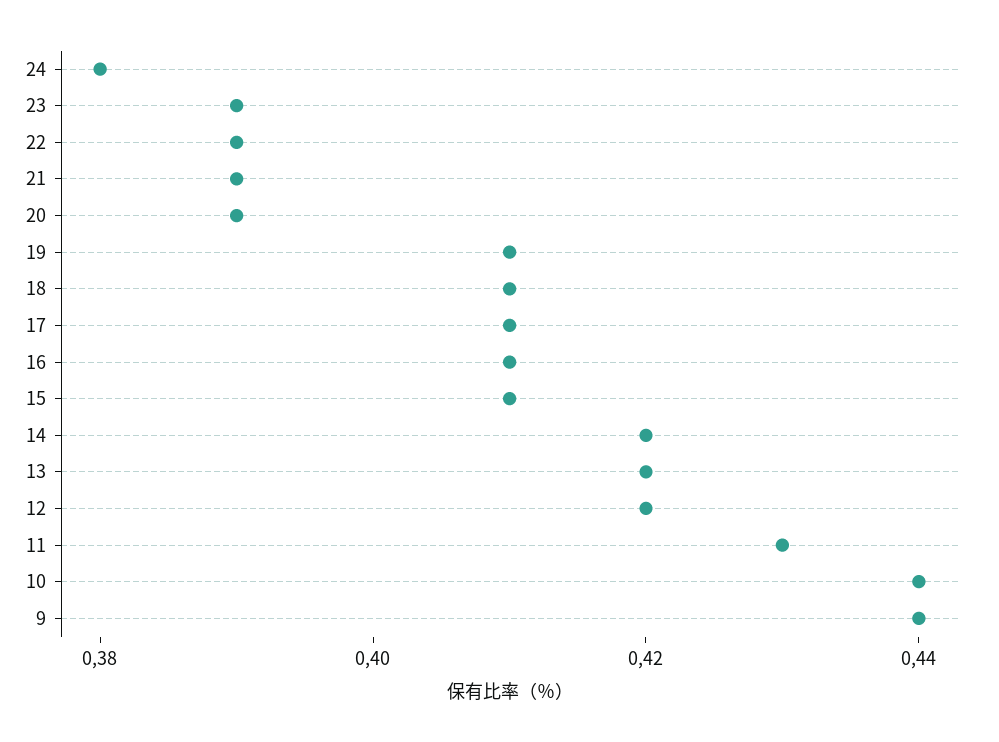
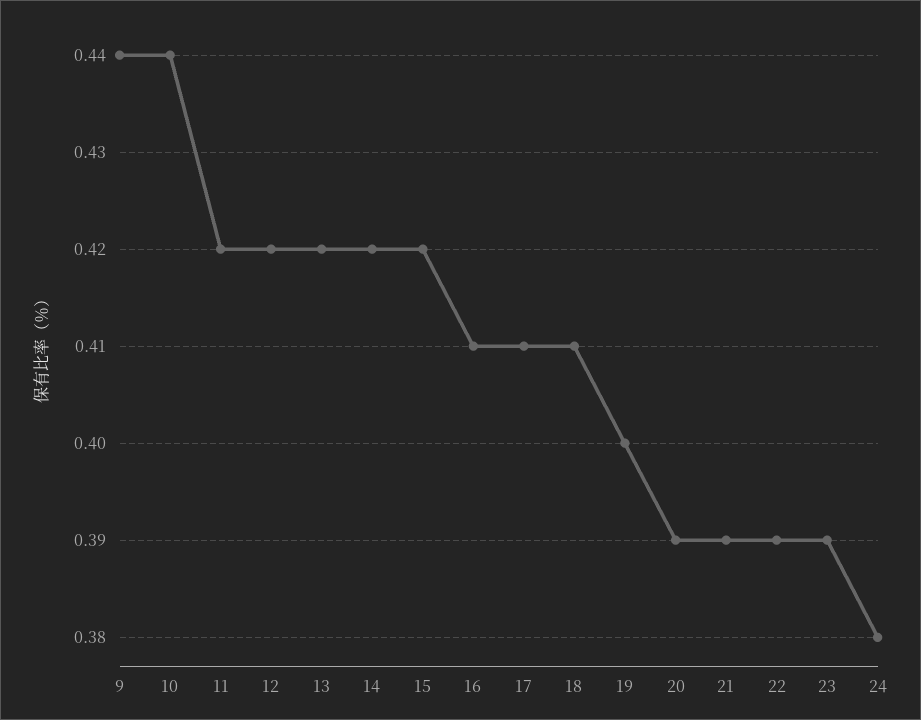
  {
    "24": 0.38,
    "23": 0.39,
    "22": 0.39,
    "21": 0.39,
    "20": 0.39,
-   "19": 0.41,
+   "19": 0.4,
    "18": 0.41,
    "17": 0.41,
    "16": 0.41,
-   "15": 0.41,
+   "15": 0.42,
    "14": 0.42,
    "13": 0.42,
    "12": 0.42,
-   "11": 0.43,
+   "11": 0.42,
    "10": 0.44,
    "9": 0.44
  }

